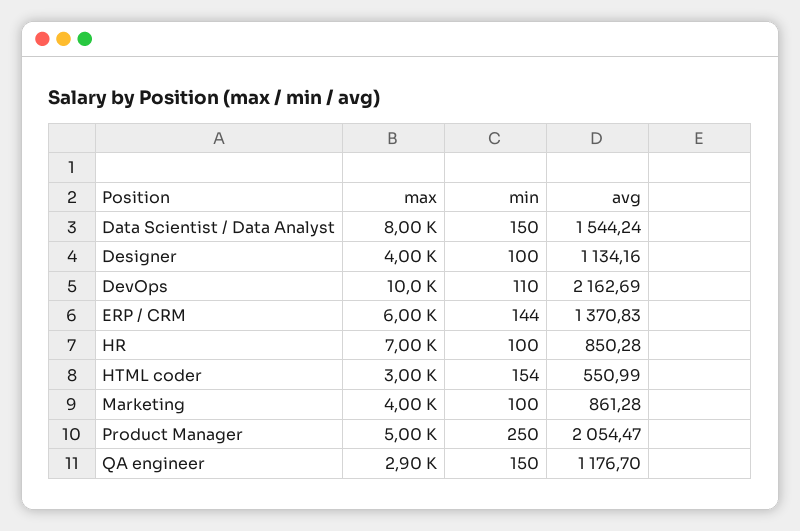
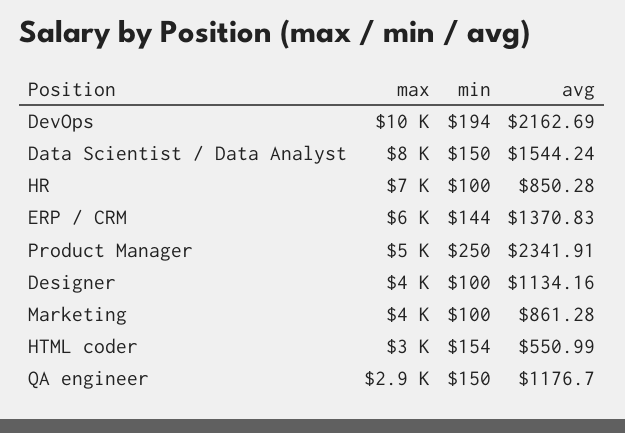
  {
    "max": {
      "Data Scientist / Data Analyst": 8000,
      "Designer": 4000,
      "DevOps": 10000,
      "ERP / CRM": 6000,
      "HR": 7000,
      "HTML coder": 3000,
      "Marketing": 4000,
      "Product Manager": 5000,
      "QA engineer": 2900
    },
    "min": {
      "Data Scientist / Data Analyst": 150,
      "Designer": 100,
-     "DevOps": 110,
+     "DevOps": 194,
      "ERP / CRM": 144,
      "HR": 100,
      "HTML coder": 154,
      "Marketing": 100,
      "Product Manager": 250,
      "QA engineer": 150
    },
    "avg": {
      "Data Scientist / Data Analyst": 1544.24,
      "Designer": 1134.16,
      "DevOps": 2162.69,
      "ERP / CRM": 1370.83,
      "HR": 850.28,
      "HTML coder": 550.99,
      "Marketing": 861.28,
-     "Product Manager": 2054.47,
+     "Product Manager": 2341.91,
      "QA engineer": 1176.7
    }
  }

